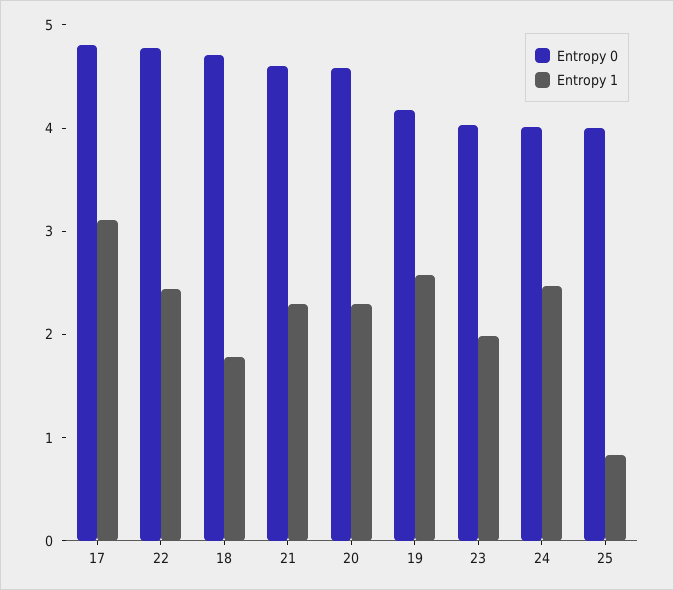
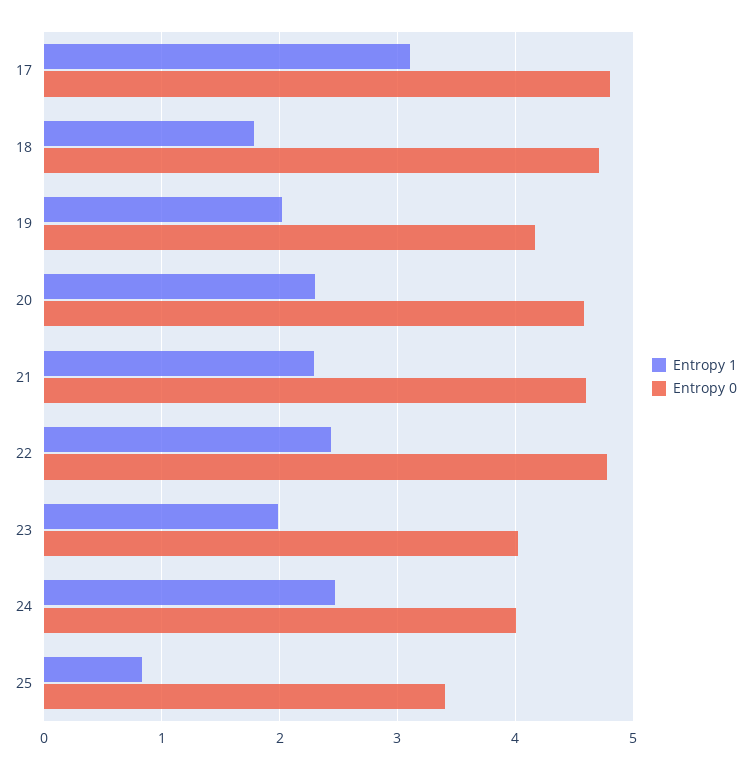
  {
    "Entropy 0": {
      "17": 4.8,
      "22": 4.8,
      "18": 4.7,
      "21": 4.6,
      "20": 4.6,
      "19": 4.2,
      "23": 4,
      "24": 4,
-     "25": 4
+     "25": 3.4
    },
    "Entropy 1": {
      "17": 3.1,
      "22": 2.4,
      "18": 1.8,
      "21": 2.3,
      "20": 2.3,
-     "19": 2.6,
+     "19": 2,
      "23": 2,
      "24": 2.5,
      "25": 0.8
    }
  }

